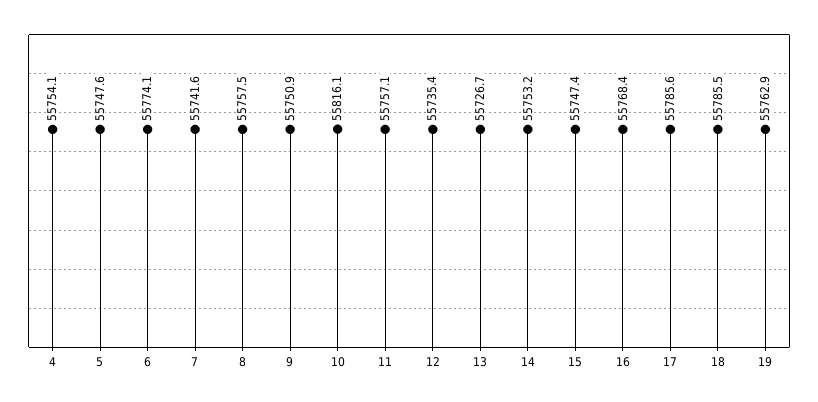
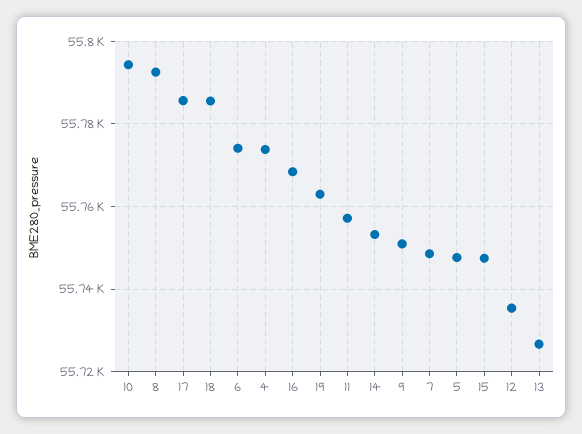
  {
-   "4": 55754.1,
+   "4": 55774,
    "5": 55747.6,
    "6": 55774.1,
-   "7": 55741.6,
+   "7": 55748,
-   "8": 55757.5,
+   "8": 55792,
    "9": 55750.9,
-   "10": 55816.1,
+   "10": 55794,
    "11": 55757.1,
    "12": 55735.4,
    "13": 55726.7,
    "14": 55753.2,
    "15": 55747.4,
    "16": 55768.4,
    "17": 55785.6,
    "18": 55785.5,
    "19": 55762.9
  }

